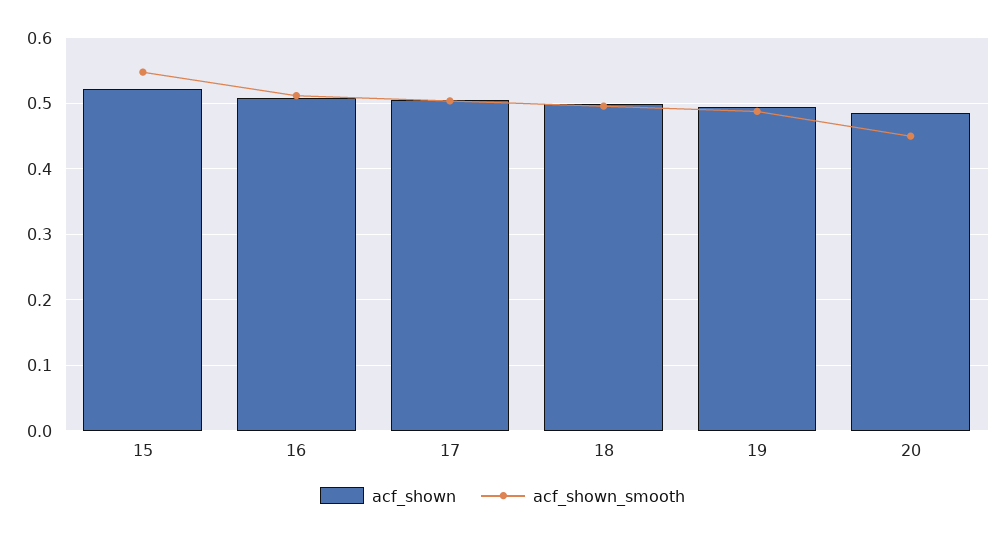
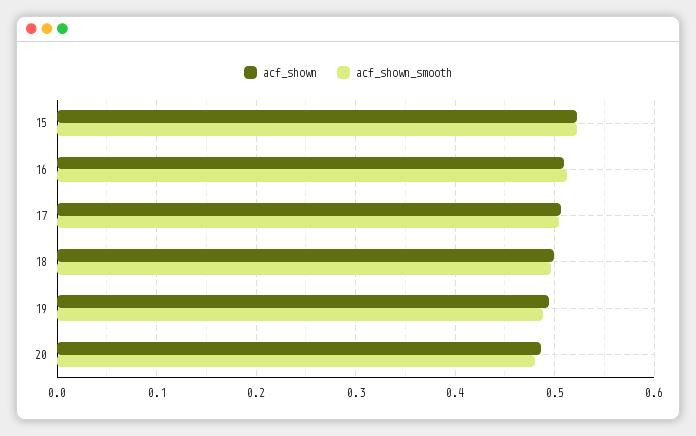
  {
    "acf_shown": {
      "15": 0.52,
      "16": 0.51,
      "17": 0.51,
      "18": 0.5,
      "19": 0.49,
      "20": 0.49
    },
    "acf_shown_smooth": {
-     "15": 0.55,
+     "15": 0.52,
      "16": 0.51,
      "17": 0.5,
      "18": 0.5,
      "19": 0.49,
-     "20": 0.45
+     "20": 0.48
    }
  }

